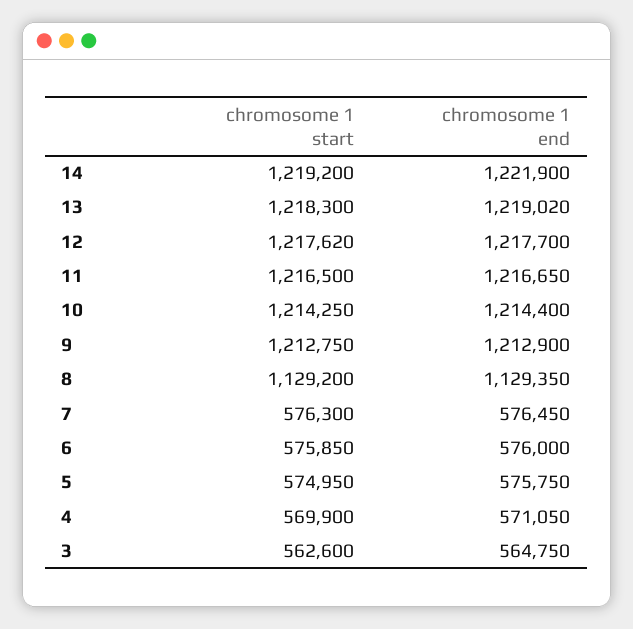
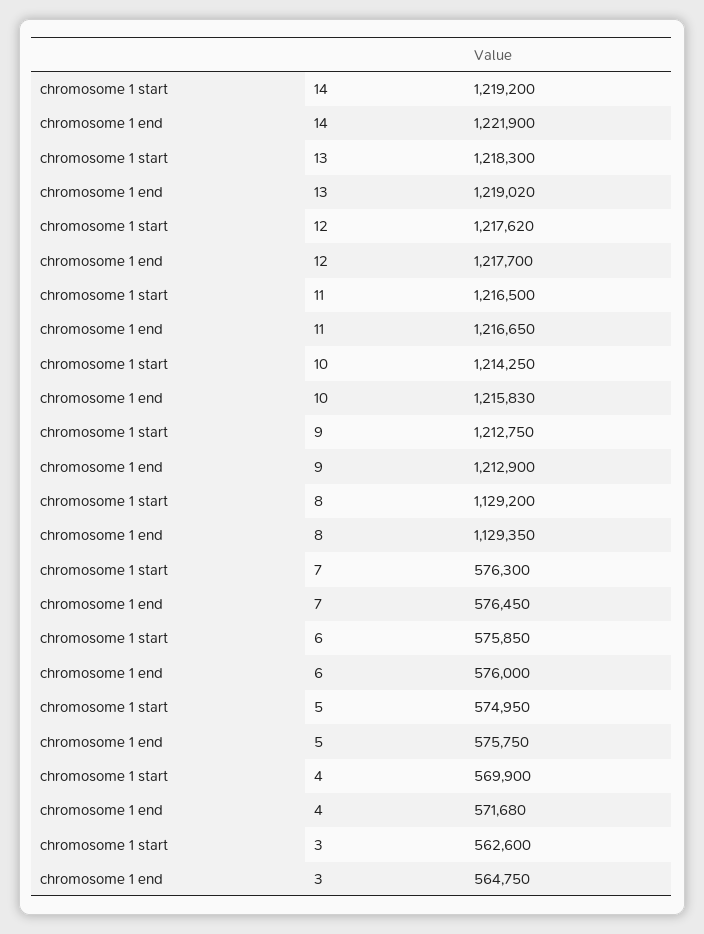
  {
    "chromosome 1 start": {
      "14": 1219200,
      "13": 1218300,
      "12": 1217620,
      "11": 1216500,
      "10": 1214250,
      "9": 1212750,
      "8": 1129200,
      "7": 576300,
      "6": 575850,
      "5": 574950,
      "4": 569900,
      "3": 562600
    },
    "chromosome 1 end": {
      "14": 1221900,
      "13": 1219020,
      "12": 1217700,
      "11": 1216650,
-     "10": 1214400,
+     "10": 1215830,
      "9": 1212900,
      "8": 1129350,
      "7": 576450,
      "6": 576000,
      "5": 575750,
-     "4": 571050,
+     "4": 571680,
      "3": 564750
    }
  }

